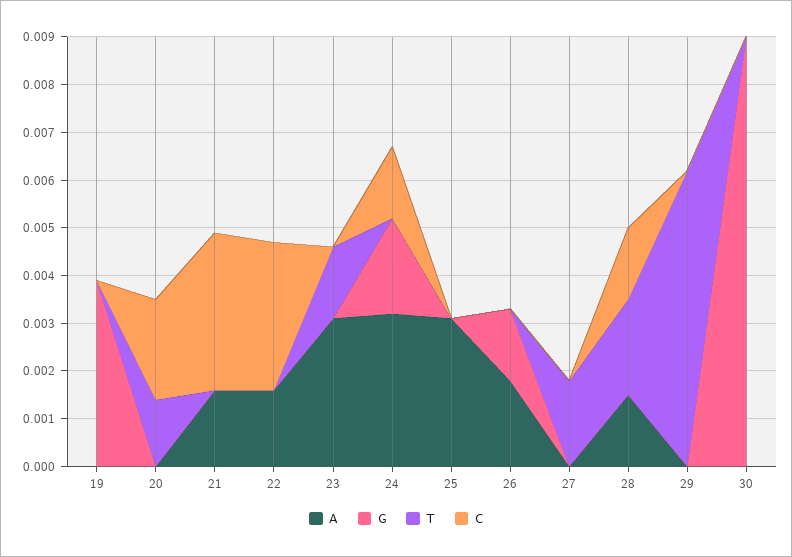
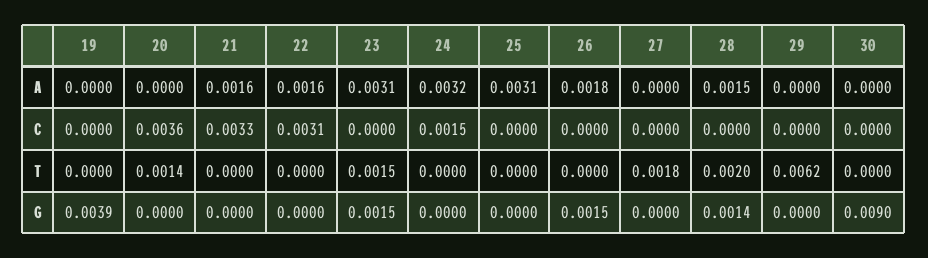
  {
    "A": {
      "19": 0,
      "20": 0,
      "21": 0.0016,
      "22": 0.0016,
      "23": 0.0031,
      "24": 0.0032,
      "25": 0.0031,
      "26": 0.0018,
      "27": 0,
      "28": 0.0015,
      "29": 0,
      "30": 0
    },
    "G": {
      "19": 0.0039,
      "20": 0,
      "21": 0,
      "22": 0,
-     "23": 0,
+     "23": 0.0015,
-     "24": 0.002,
+     "24": 0,
      "25": 0,
      "26": 0.0015,
      "27": 0,
-     "28": 0,
+     "28": 0.0014,
      "29": 0,
      "30": 0.009
    },
    "T": {
      "19": 0,
      "20": 0.0014,
      "21": 0,
      "22": 0,
      "23": 0.0015,
      "24": 0,
      "25": 0,
      "26": 0,
      "27": 0.0018,
      "28": 0.002,
      "29": 0.0062,
      "30": 0
    },
    "C": {
      "19": 0,
-     "20": 0.002,
+     "20": 0.0036,
      "21": 0.0033,
      "22": 0.0031,
      "23": 0,
      "24": 0.0015,
      "25": 0,
      "26": 0,
      "27": 0,
-     "28": 0.0015,
+     "28": 0,
      "29": 0,
      "30": 0
    }
  }

